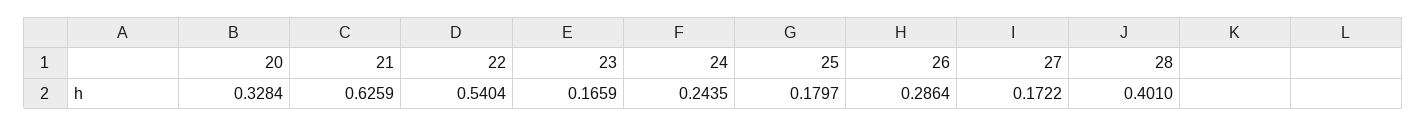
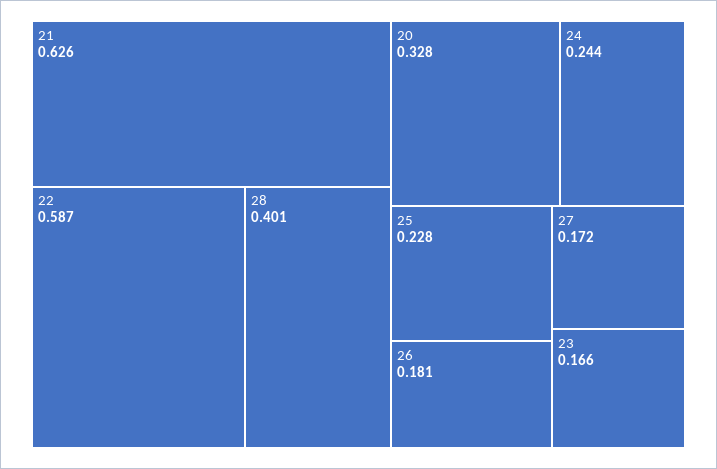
  {
    "20": 0.3284,
    "21": 0.6259,
-   "22": 0.5404,
+   "22": 0.587,
    "23": 0.1659,
    "24": 0.2435,
-   "25": 0.1797,
+   "25": 0.228,
-   "26": 0.2864,
+   "26": 0.181,
    "27": 0.1722,
    "28": 0.401
  }

